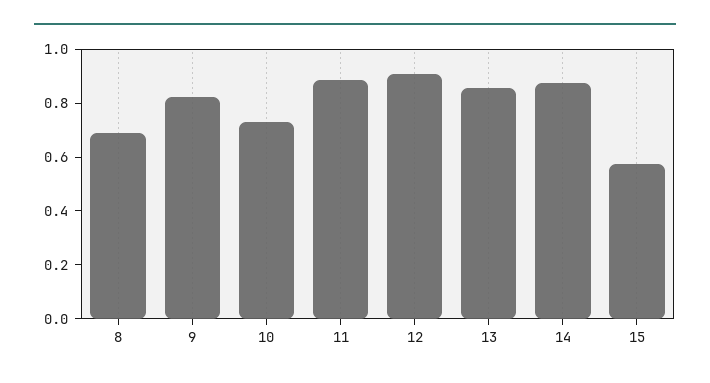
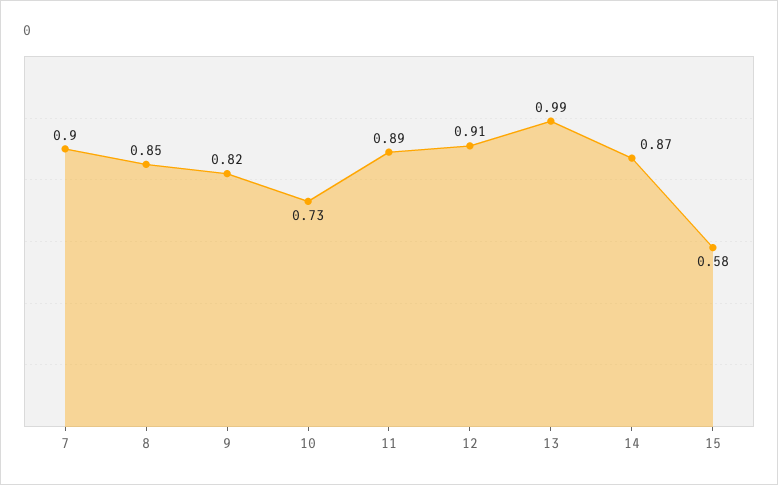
  {
-   "8": 0.7,
+   "8": 0.85,
    "9": 0.82,
    "10": 0.73,
    "11": 0.89,
    "12": 0.91,
-   "13": 0.85,
+   "13": 0.99,
    "14": 0.87,
-   "15": 0.58
+   "15": 0.58,
+   "7": 0.9
  }

